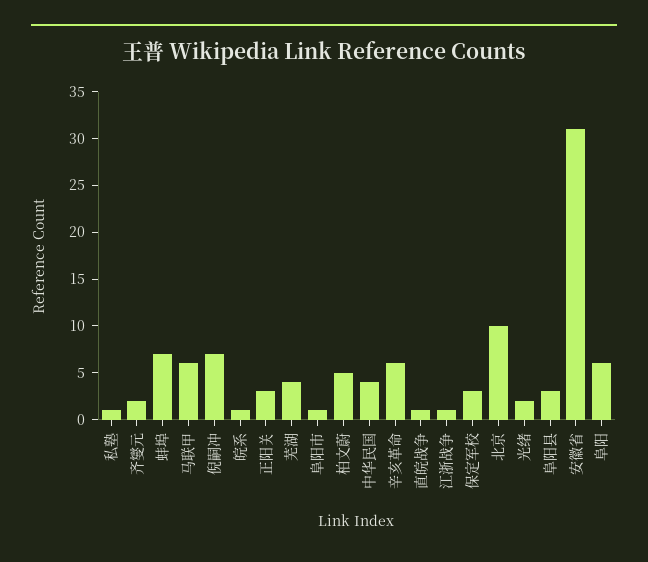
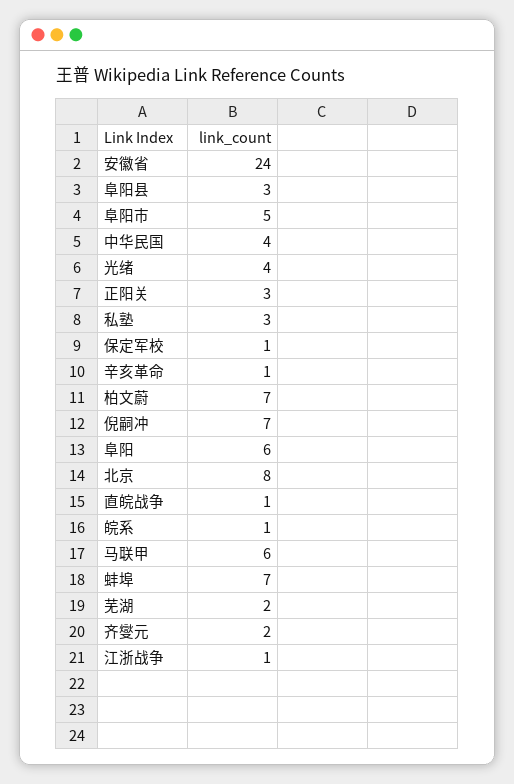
  {
-   "私塾": 1,
+   "私塾": 3,
    "齐燮元": 2,
    "蚌埠": 7,
    "马联甲": 6,
    "倪嗣冲": 7,
    "皖系": 1,
    "正阳关": 3,
-   "芜湖": 4,
+   "芜湖": 2,
-   "阜阳市": 1,
+   "阜阳市": 5,
-   "柏文蔚": 5,
+   "柏文蔚": 7,
    "中华民国": 4,
-   "辛亥革命": 6,
+   "辛亥革命": 1,
    "直皖战争": 1,
    "江浙战争": 1,
-   "保定军校": 3,
+   "保定军校": 1,
-   "北京": 10,
+   "北京": 8,
-   "光绪": 2,
+   "光绪": 4,
    "阜阳县": 3,
-   "安徽省": 31,
+   "安徽省": 24,
    "阜阳": 6
  }

